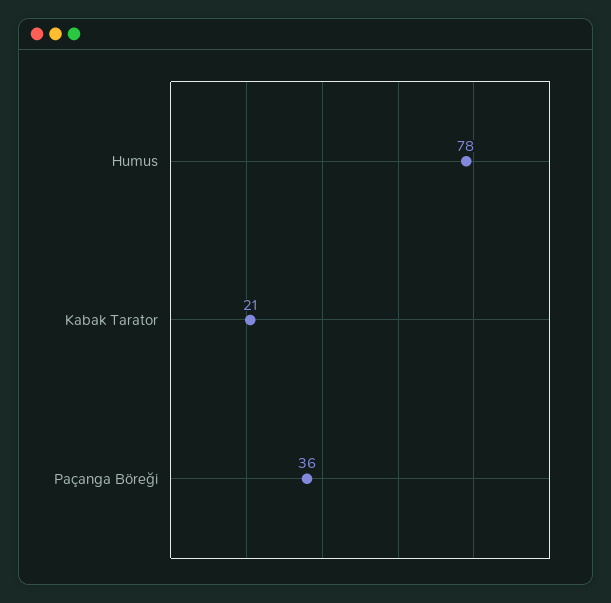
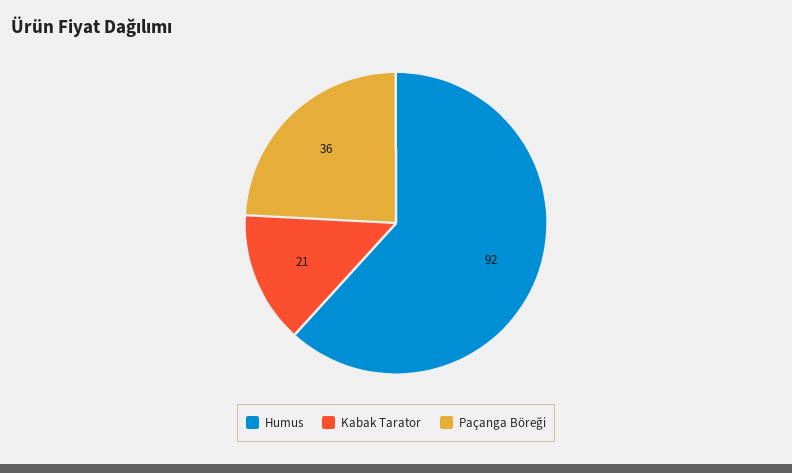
  {
-   "Humus": 78,
+   "Humus": 92,
    "Kabak Tarator": 21,
    "Paçanga Böreği": 36
  }

